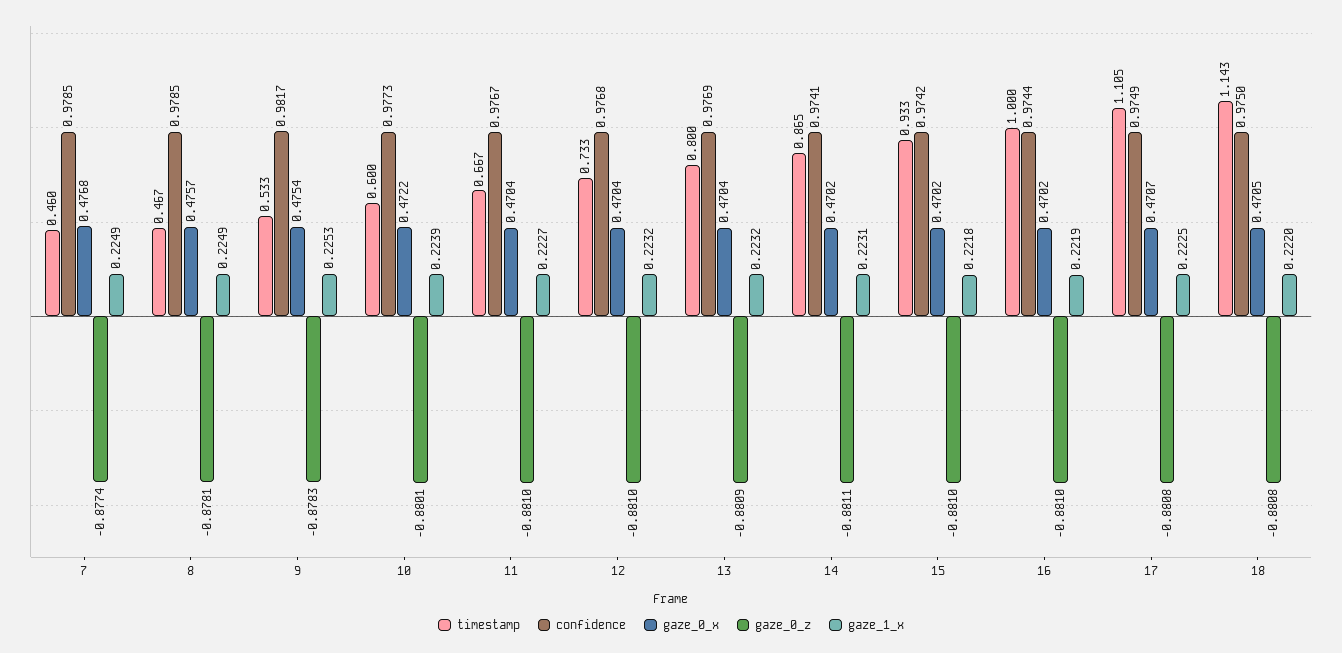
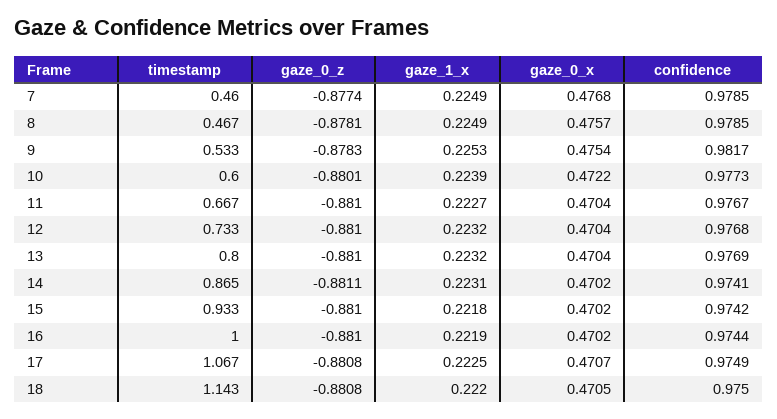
  {
    "timestamp": {
      "7": 0.46,
      "8": 0.467,
      "9": 0.533,
      "10": 0.6,
      "11": 0.667,
      "12": 0.733,
      "13": 0.8,
      "14": 0.865,
      "15": 0.933,
      "16": 1,
-     "17": 1.105,
+     "17": 1.067,
      "18": 1.143
    },
    "confidence": {
      "7": 0.9785,
      "8": 0.9785,
      "9": 0.9817,
      "10": 0.9773,
      "11": 0.9767,
      "12": 0.9768,
      "13": 0.9769,
      "14": 0.9741,
      "15": 0.9742,
      "16": 0.9744,
      "17": 0.9749,
      "18": 0.975
    },
    "gaze_0_x": {
      "7": 0.4768,
      "8": 0.4757,
      "9": 0.4754,
      "10": 0.4722,
      "11": 0.4704,
      "12": 0.4704,
      "13": 0.4704,
      "14": 0.4702,
      "15": 0.4702,
      "16": 0.4702,
      "17": 0.4707,
      "18": 0.4705
    },
    "gaze_0_z": {
      "7": -0.8774,
      "8": -0.8781,
      "9": -0.8783,
      "10": -0.8801,
      "11": -0.881,
      "12": -0.881,
-     "13": -0.8809,
+     "13": -0.881,
      "14": -0.8811,
      "15": -0.881,
      "16": -0.881,
      "17": -0.8808,
      "18": -0.8808
    },
    "gaze_1_x": {
      "7": 0.2249,
      "8": 0.2249,
      "9": 0.2253,
      "10": 0.2239,
      "11": 0.2227,
      "12": 0.2232,
      "13": 0.2232,
      "14": 0.2231,
      "15": 0.2218,
      "16": 0.2219,
      "17": 0.2225,
      "18": 0.222
    }
  }

